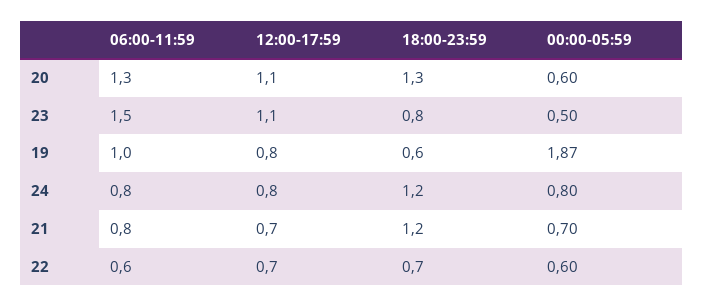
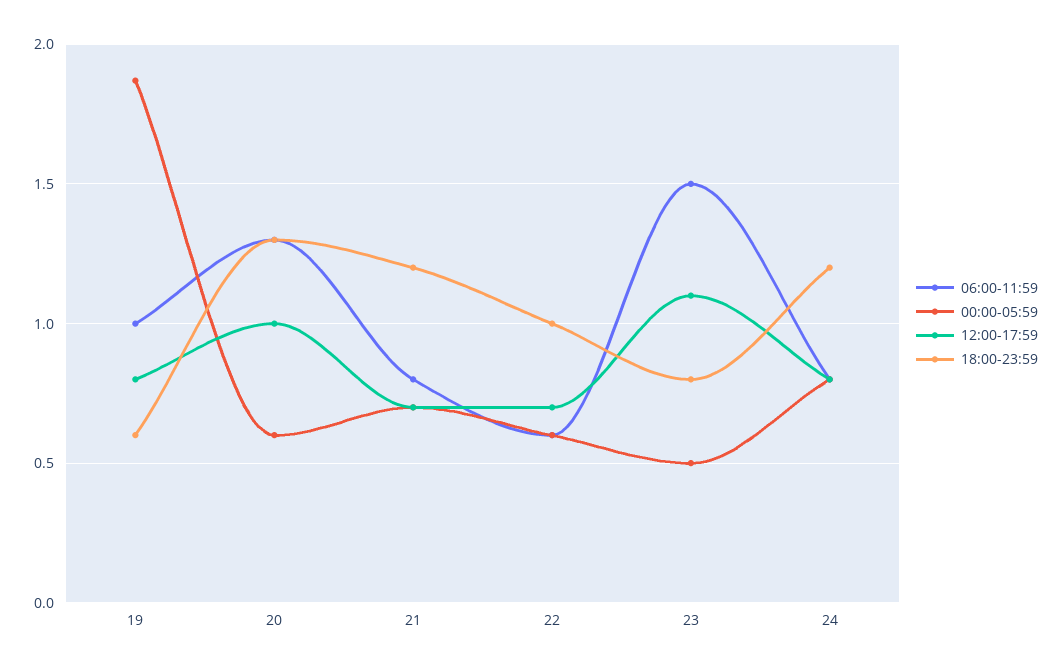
  {
    "06:00-11:59": {
      "20": 1.3,
      "23": 1.5,
      "19": 1,
      "24": 0.8,
      "21": 0.8,
      "22": 0.6
    },
    "12:00-17:59": {
-     "20": 1.1,
+     "20": 1,
      "23": 1.1,
      "19": 0.8,
      "24": 0.8,
      "21": 0.7,
      "22": 0.7
    },
    "18:00-23:59": {
      "20": 1.3,
      "23": 0.8,
      "19": 0.6,
      "24": 1.2,
      "21": 1.2,
-     "22": 0.7
+     "22": 1
    },
    "00:00-05:59": {
      "20": 0.6,
      "23": 0.5,
      "19": 1.87,
      "24": 0.8,
      "21": 0.7,
      "22": 0.6
    }
  }

